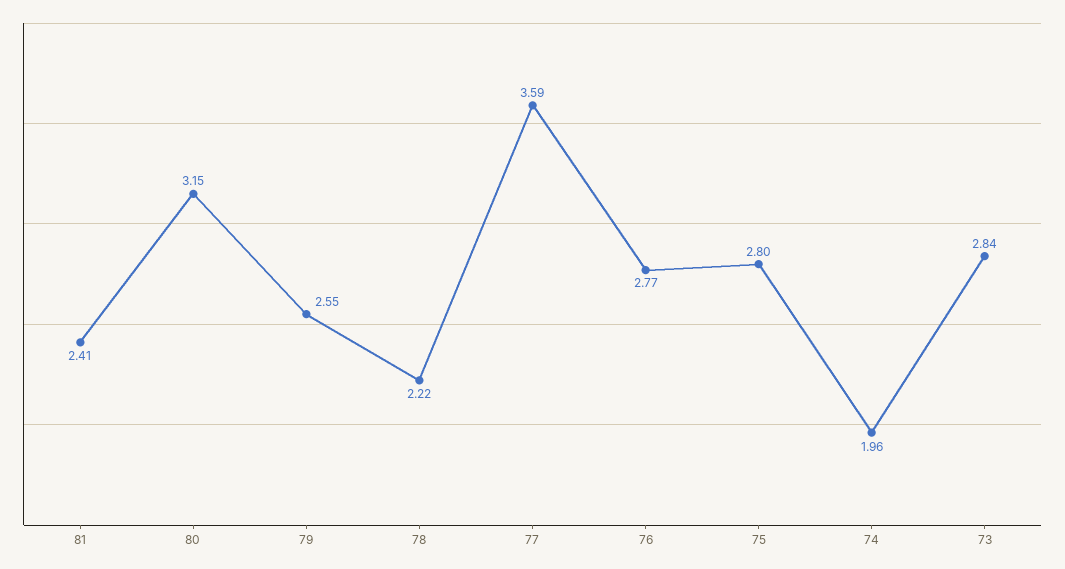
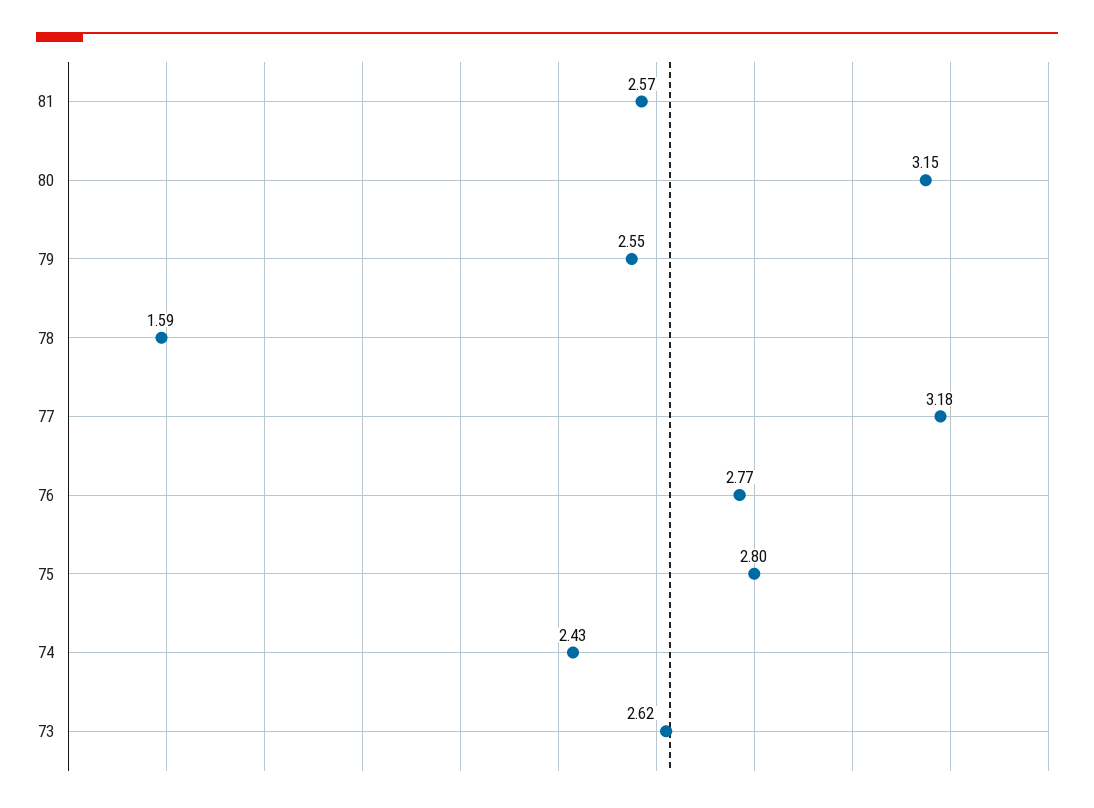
  {
-   "81": 2.41,
+   "81": 2.57,
    "80": 3.15,
    "79": 2.55,
-   "78": 2.22,
+   "78": 1.59,
-   "77": 3.59,
+   "77": 3.18,
    "76": 2.77,
    "75": 2.8,
-   "74": 1.96,
+   "74": 2.43,
-   "73": 2.84
+   "73": 2.62
  }

